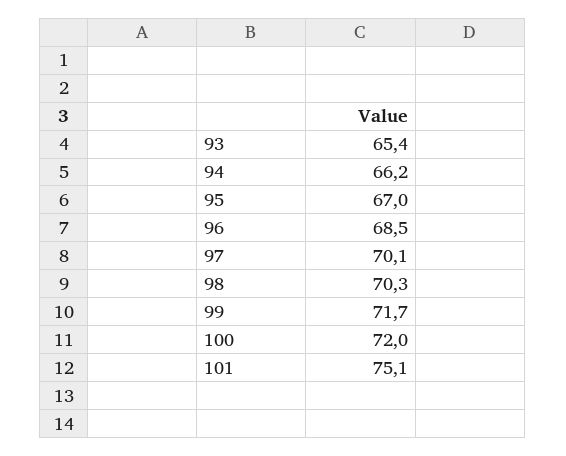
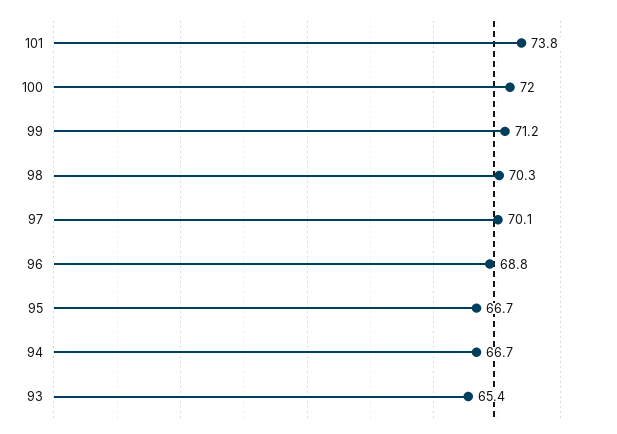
  {
    "93": 65.4,
-   "94": 66.2,
+   "94": 66.7,
-   "95": 67,
+   "95": 66.7,
-   "96": 68.5,
+   "96": 68.8,
    "97": 70.1,
    "98": 70.3,
-   "99": 71.7,
+   "99": 71.2,
    "100": 72,
-   "101": 75.1
+   "101": 73.8
  }

